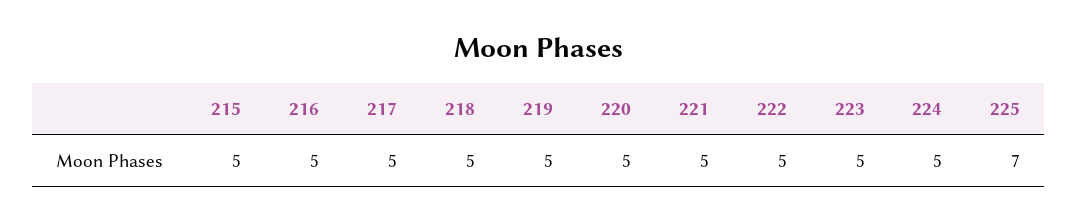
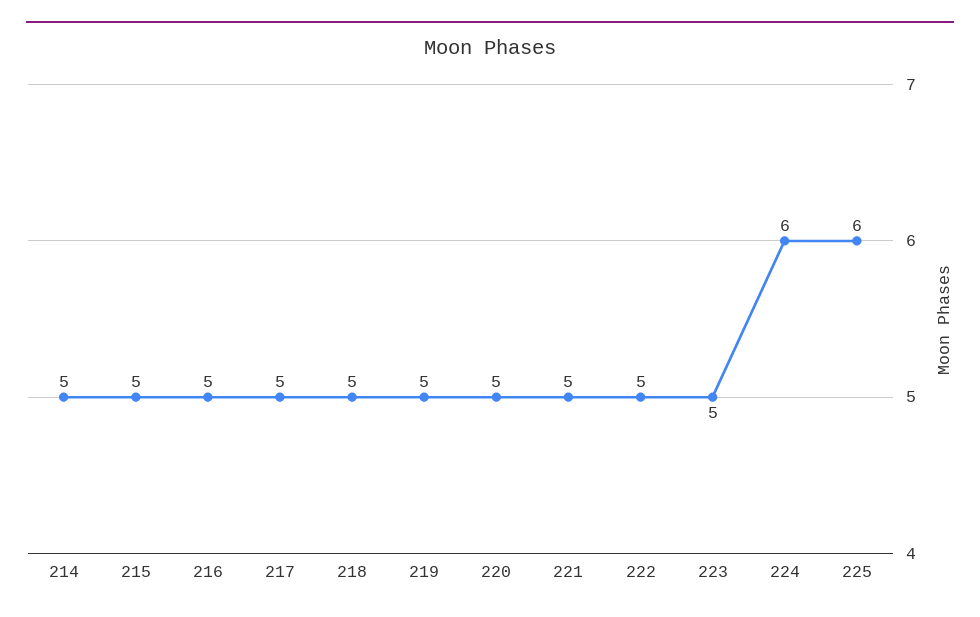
  {
    "215": 5,
    "216": 5,
    "217": 5,
    "218": 5,
    "219": 5,
    "220": 5,
    "221": 5,
    "222": 5,
    "223": 5,
-   "224": 5,
+   "224": 6,
-   "225": 7
+   "225": 6,
+   "214": 5
  }

